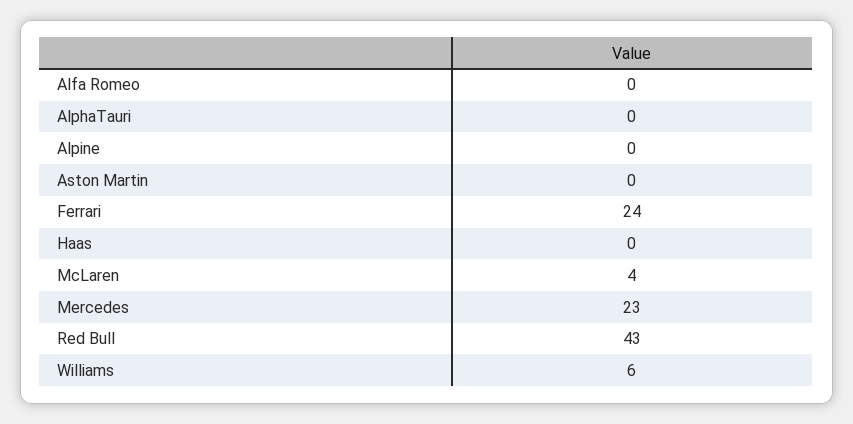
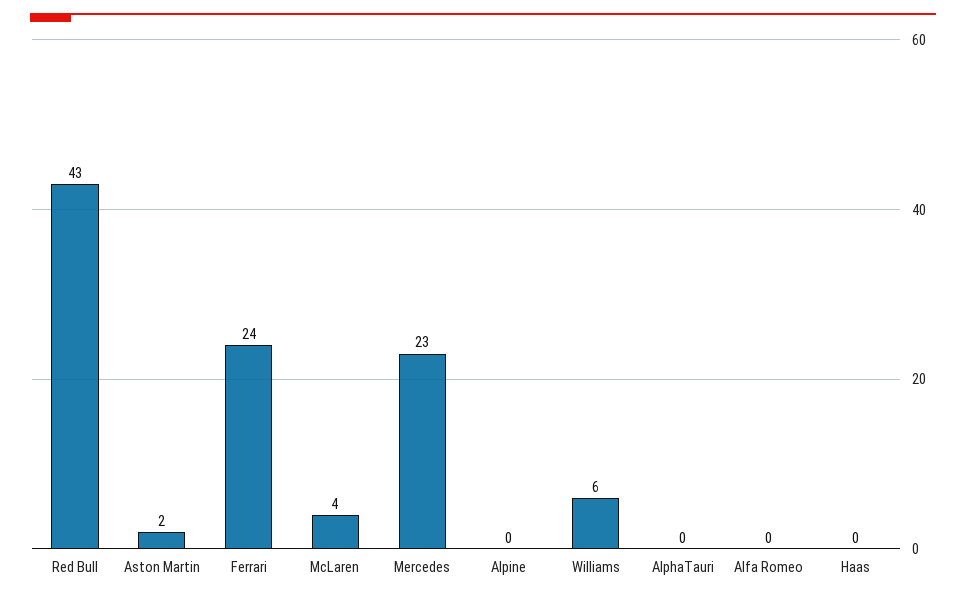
  {
    "Alfa Romeo": 0,
    "AlphaTauri": 0,
    "Alpine": 0,
-   "Aston Martin": 0,
+   "Aston Martin": 2,
    "Ferrari": 24,
    "Haas": 0,
    "McLaren": 4,
    "Mercedes": 23,
    "Red Bull": 43,
    "Williams": 6
  }

